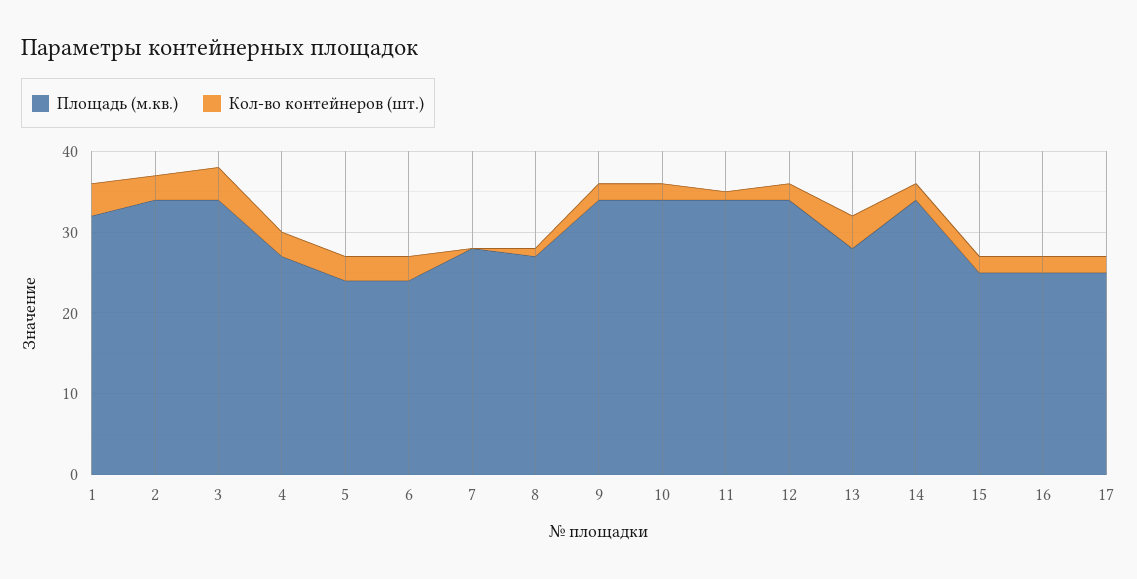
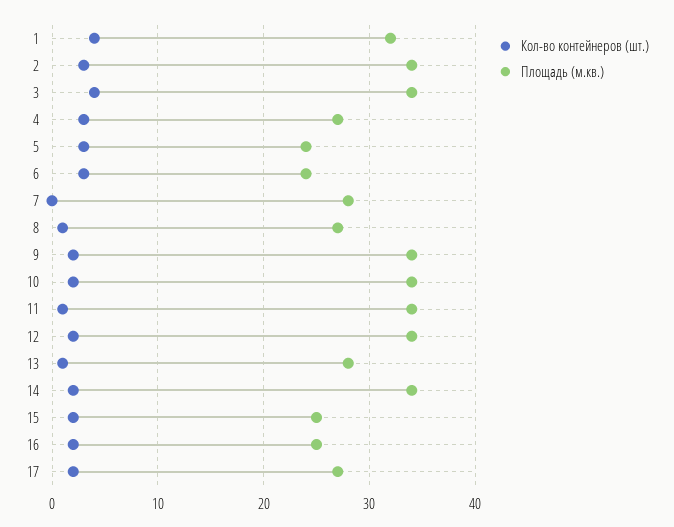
  {
    "Площадь (м.кв.)": {
      "1": 32,
      "2": 34,
      "3": 34,
      "4": 27,
      "5": 24,
      "6": 24,
      "7": 28,
      "8": 27,
      "9": 34,
      "10": 34,
      "11": 34,
      "12": 34,
      "13": 28,
      "14": 34,
      "15": 25,
      "16": 25,
-     "17": 25
+     "17": 27
    },
    "Кол-во контейнеров (шт.)": {
      "1": 4,
      "2": 3,
      "3": 4,
      "4": 3,
      "5": 3,
      "6": 3,
      "7": 0,
      "8": 1,
      "9": 2,
      "10": 2,
      "11": 1,
      "12": 2,
-     "13": 4,
+     "13": 1,
      "14": 2,
      "15": 2,
      "16": 2,
      "17": 2
    }
  }

